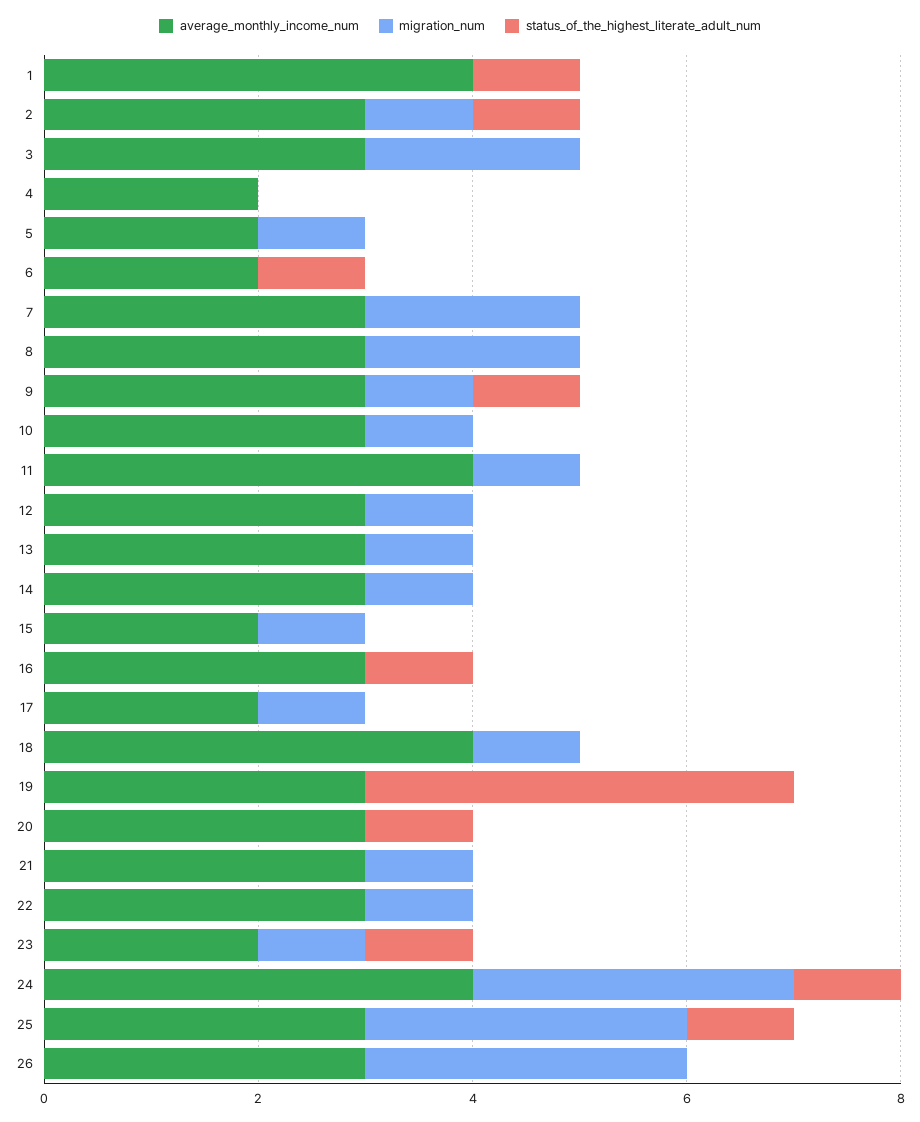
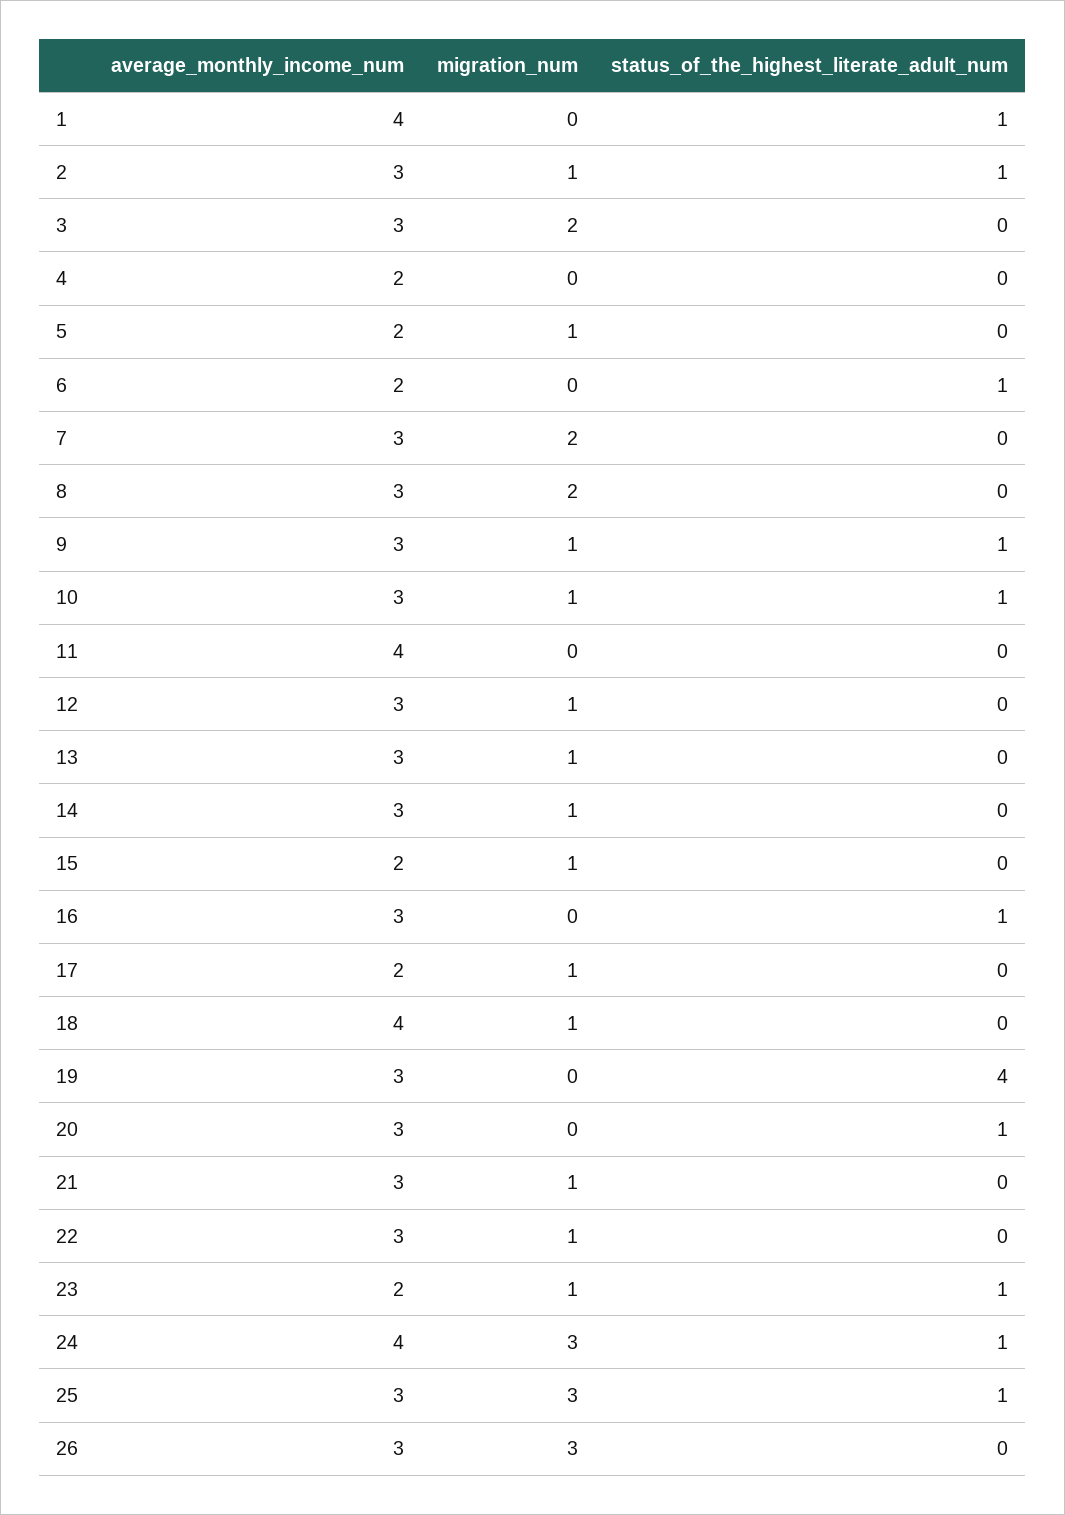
  {
    "average_monthly_income_num": {
      "1": 4,
      "2": 3,
      "3": 3,
      "4": 2,
      "5": 2,
      "6": 2,
      "7": 3,
      "8": 3,
      "9": 3,
      "10": 3,
      "11": 4,
      "12": 3,
      "13": 3,
      "14": 3,
      "15": 2,
      "16": 3,
      "17": 2,
      "18": 4,
      "19": 3,
      "20": 3,
      "21": 3,
      "22": 3,
      "23": 2,
      "24": 4,
      "25": 3,
      "26": 3
    },
    "migration_num": {
      "1": 0,
      "2": 1,
      "3": 2,
      "4": 0,
      "5": 1,
      "6": 0,
      "7": 2,
      "8": 2,
      "9": 1,
      "10": 1,
-     "11": 1,
+     "11": 0,
      "12": 1,
      "13": 1,
      "14": 1,
      "15": 1,
      "16": 0,
      "17": 1,
      "18": 1,
      "19": 0,
      "20": 0,
      "21": 1,
      "22": 1,
      "23": 1,
      "24": 3,
      "25": 3,
      "26": 3
    },
    "status_of_the_highest_literate_adult_num": {
      "1": 1,
      "2": 1,
      "3": 0,
      "4": 0,
      "5": 0,
      "6": 1,
      "7": 0,
      "8": 0,
      "9": 1,
-     "10": 0,
+     "10": 1,
      "11": 0,
      "12": 0,
      "13": 0,
      "14": 0,
      "15": 0,
      "16": 1,
      "17": 0,
      "18": 0,
      "19": 4,
      "20": 1,
      "21": 0,
      "22": 0,
      "23": 1,
      "24": 1,
      "25": 1,
      "26": 0
    }
  }

